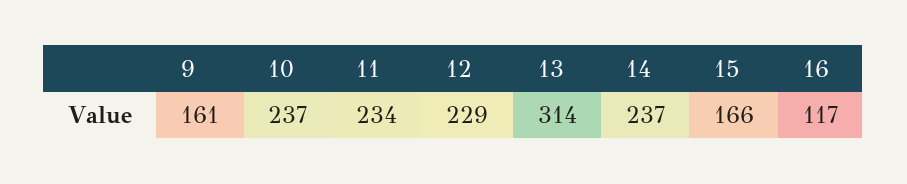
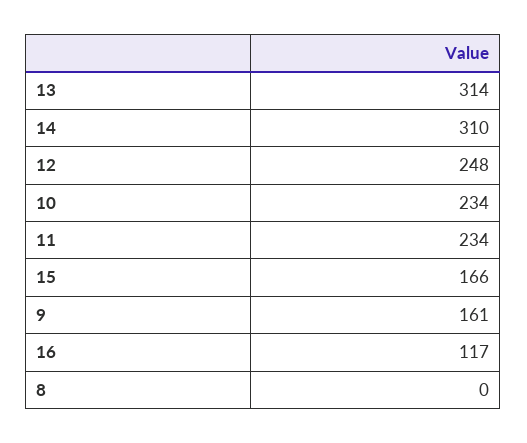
  {
    "9": 161,
-   "10": 237,
+   "10": 234,
    "11": 234,
-   "12": 229,
+   "12": 248,
    "13": 314,
-   "14": 237,
+   "14": 310,
    "15": 166,
-   "16": 117
+   "16": 117,
+   "8": 0
  }

